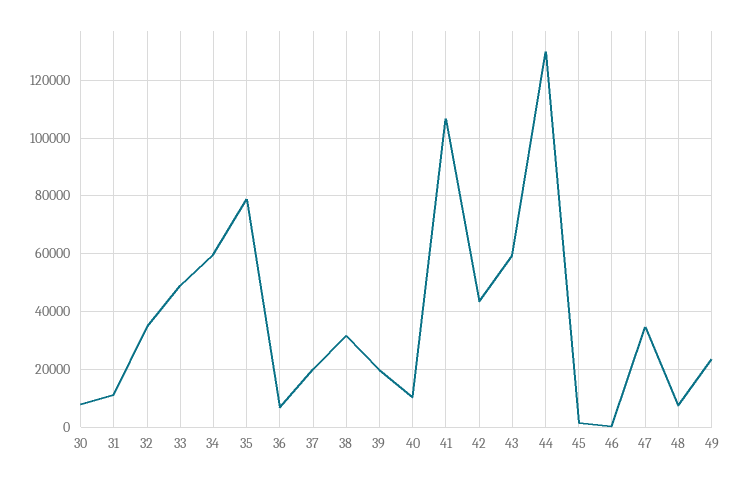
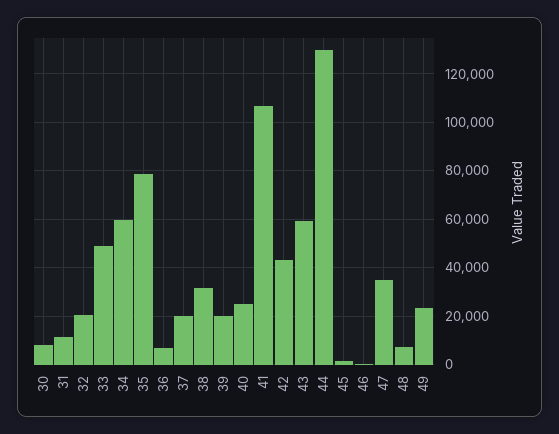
  {
    "30": 7500,
    "31": 12500,
-   "32": 35000,
+   "32": 20000,
    "33": 50000,
    "34": 60000,
    "35": 80000,
    "36": 7500,
    "37": 20000,
    "38": 32500,
    "39": 20000,
-   "40": 10000,
+   "40": 25000,
    "41": 107500,
    "42": 42500,
    "43": 60000,
    "44": 130000,
    "45": 2500,
    "46": 0,
    "47": 35000,
    "48": 7500,
    "49": 22500
  }

